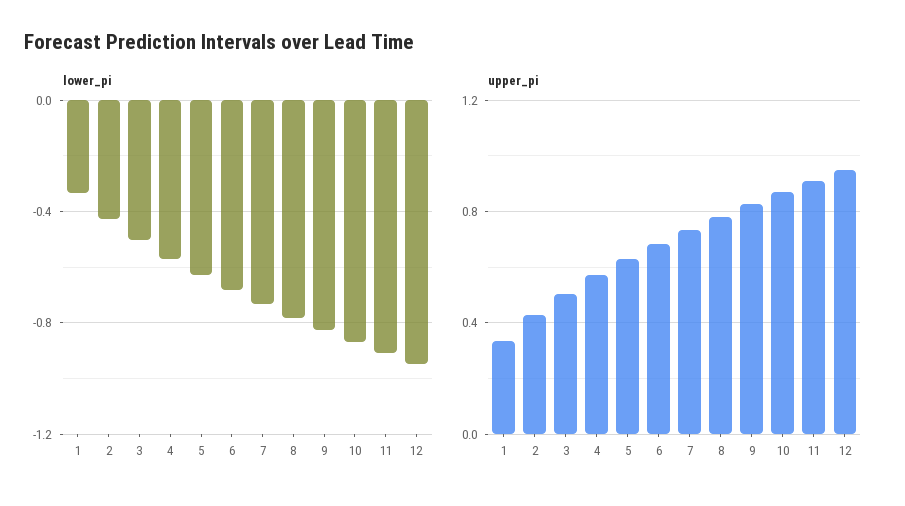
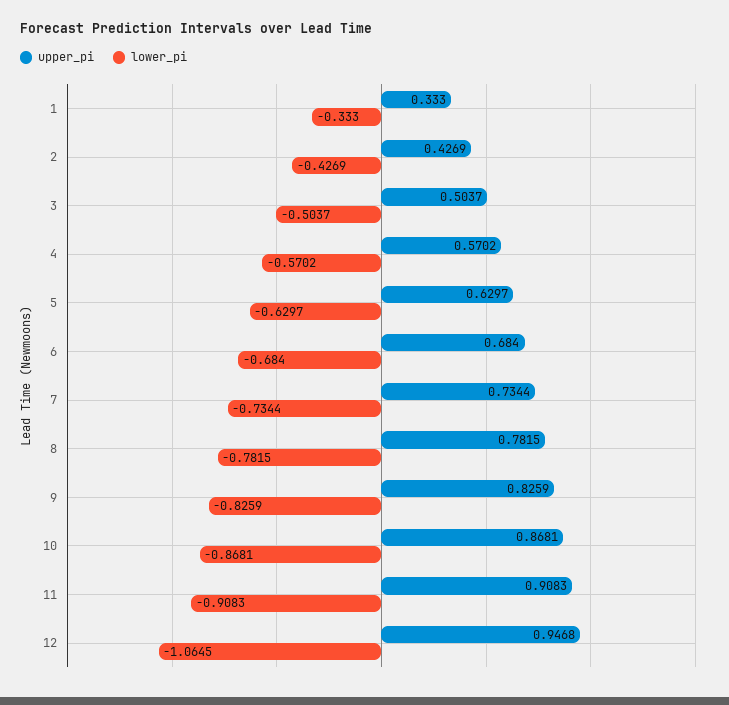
  {
    "lower_pi": {
      "1": -0.333,
      "2": -0.4269,
      "3": -0.5037,
      "4": -0.5702,
      "5": -0.6297,
      "6": -0.684,
      "7": -0.7344,
      "8": -0.7815,
      "9": -0.8259,
      "10": -0.8681,
      "11": -0.9083,
-     "12": -0.95
+     "12": -1.0645
    },
    "upper_pi": {
      "1": 0.333,
      "2": 0.4269,
      "3": 0.5037,
      "4": 0.5702,
      "5": 0.6297,
      "6": 0.684,
      "7": 0.7344,
      "8": 0.7815,
      "9": 0.8259,
      "10": 0.8681,
      "11": 0.9083,
      "12": 0.9468
    }
  }

